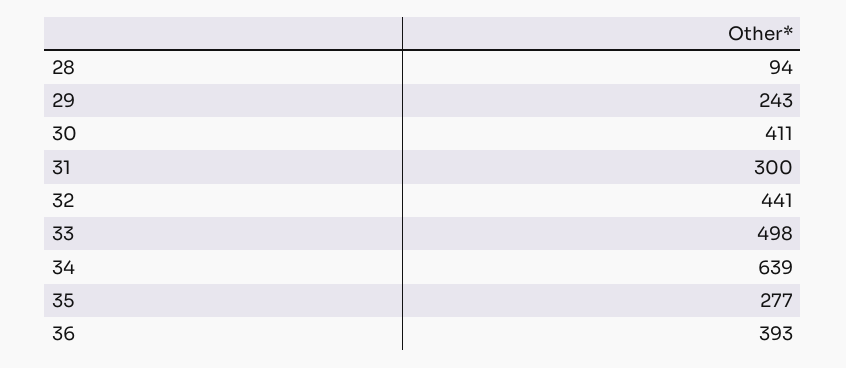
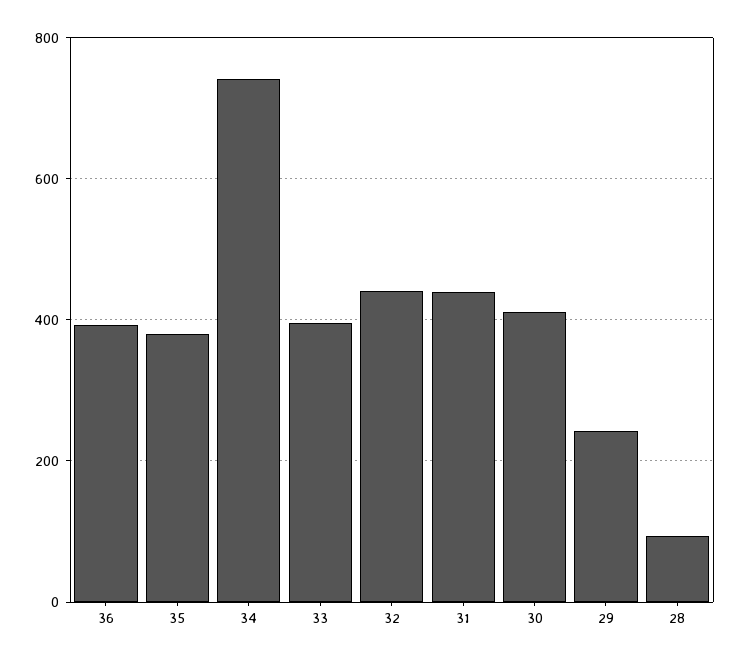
  {
    "28": 94,
    "29": 243,
    "30": 411,
-   "31": 300,
+   "31": 440,
    "32": 441,
-   "33": 498,
+   "33": 400,
-   "34": 639,
+   "34": 740,
-   "35": 277,
+   "35": 380,
    "36": 393
  }

